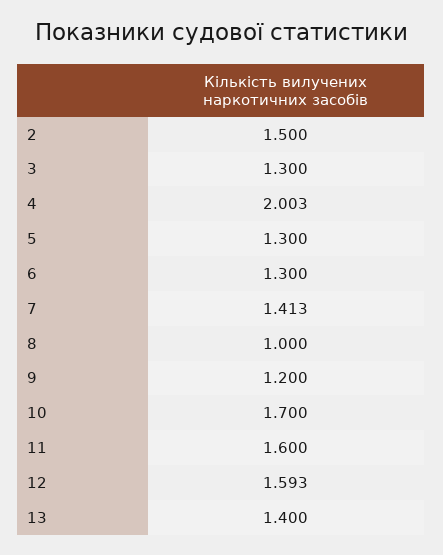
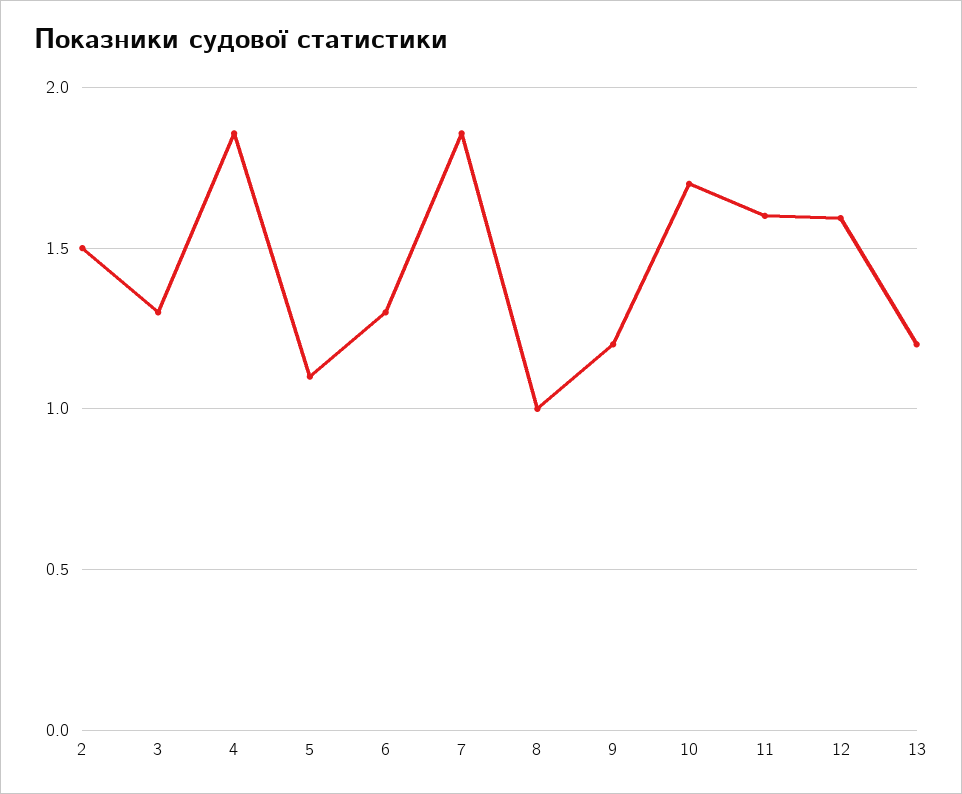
  {
    "2": 1.5,
    "3": 1.3,
-   "4": 2.003,
+   "4": 1.85,
-   "5": 1.3,
+   "5": 1.1,
    "6": 1.3,
-   "7": 1.413,
+   "7": 1.85,
    "8": 1,
    "9": 1.2,
    "10": 1.7,
    "11": 1.6,
    "12": 1.593,
-   "13": 1.4
+   "13": 1.2
  }

